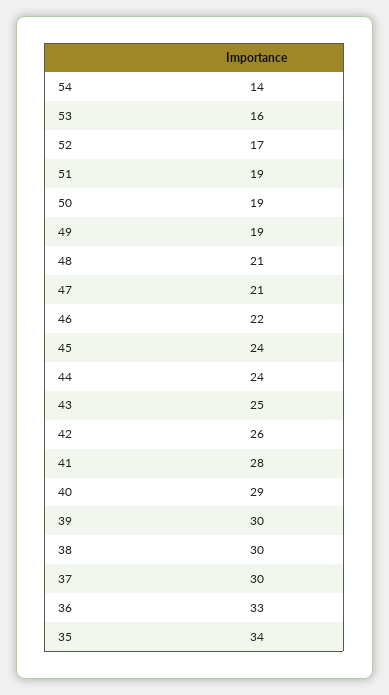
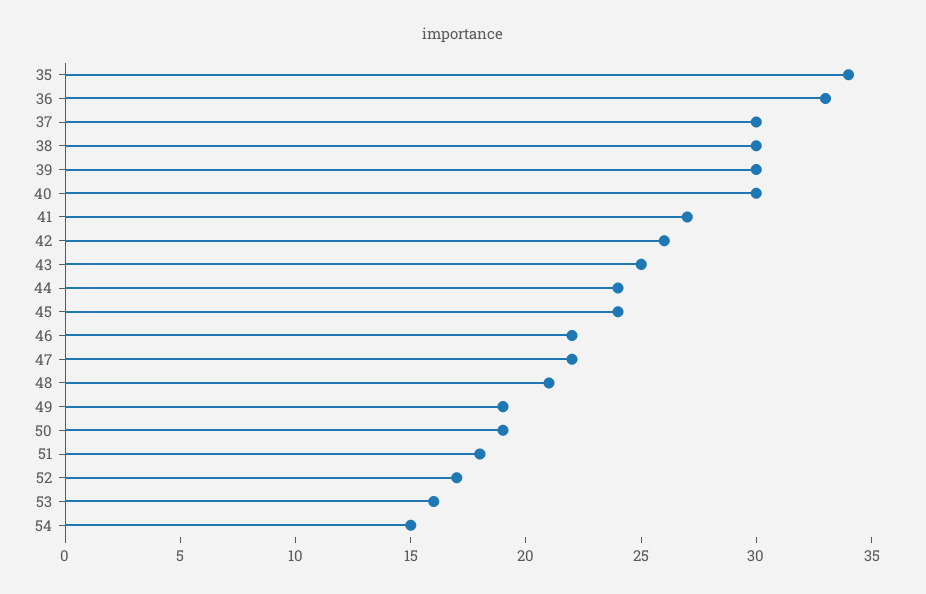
  {
-   "54": 14,
+   "54": 15,
    "53": 16,
    "52": 17,
-   "51": 19,
+   "51": 18,
    "50": 19,
    "49": 19,
    "48": 21,
-   "47": 21,
+   "47": 22,
    "46": 22,
    "45": 24,
    "44": 24,
    "43": 25,
    "42": 26,
-   "41": 28,
+   "41": 27,
-   "40": 29,
+   "40": 30,
    "39": 30,
    "38": 30,
    "37": 30,
    "36": 33,
    "35": 34
  }

